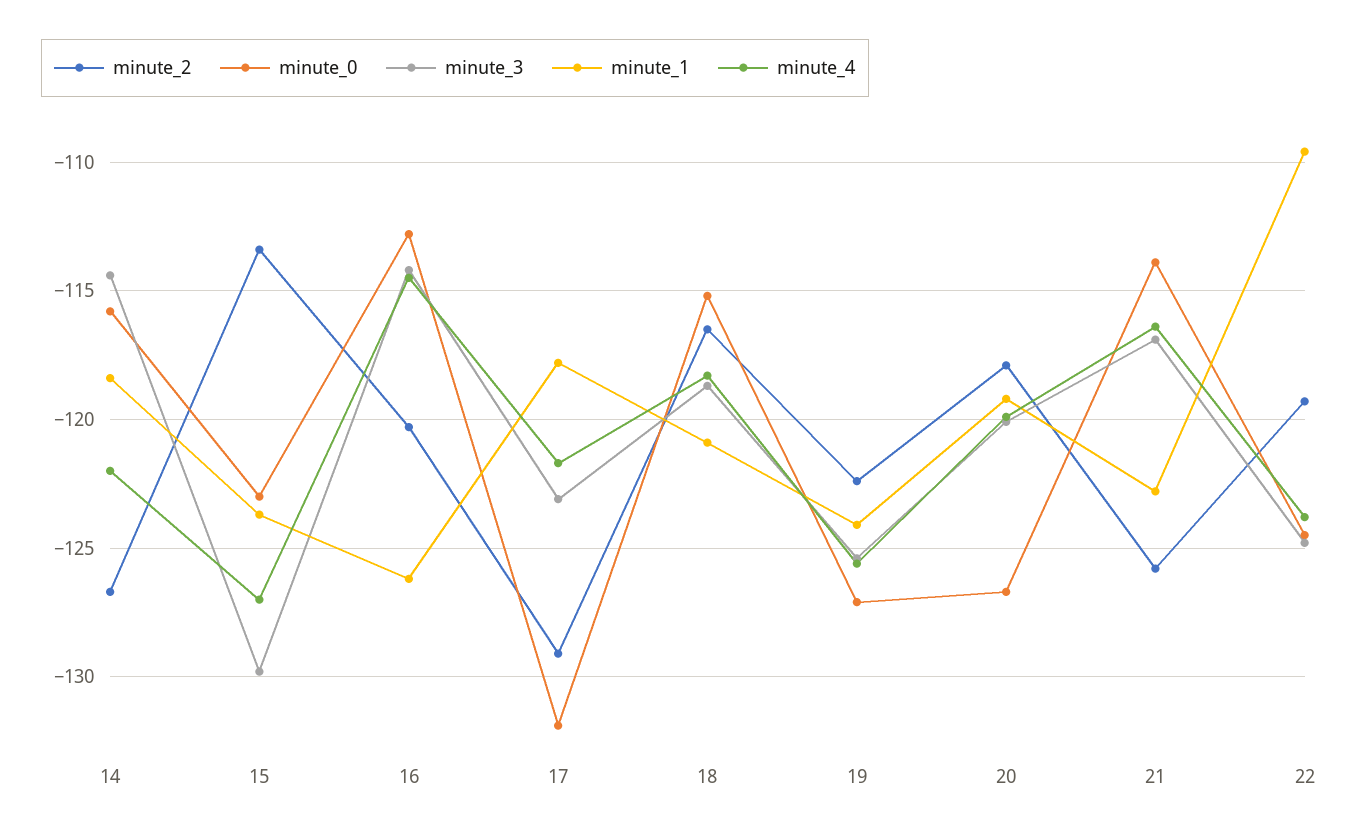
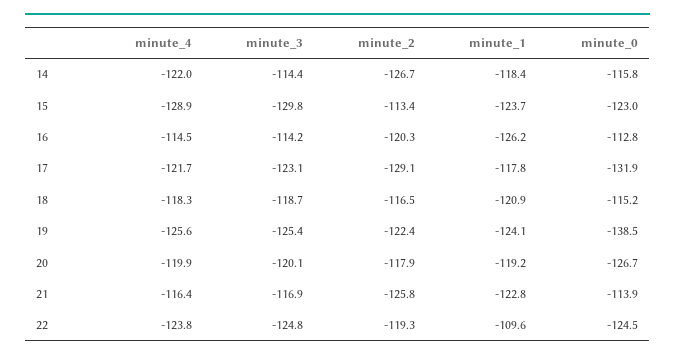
  {
    "minute_2": {
      "14": -126.7,
      "15": -113.4,
      "16": -120.3,
      "17": -129.1,
      "18": -116.5,
      "19": -122.4,
      "20": -117.9,
      "21": -125.8,
      "22": -119.3
    },
    "minute_0": {
      "14": -115.8,
      "15": -123,
      "16": -112.8,
      "17": -131.9,
      "18": -115.2,
-     "19": -127,
+     "19": -138.5,
      "20": -126.7,
      "21": -113.9,
      "22": -124.5
    },
    "minute_3": {
      "14": -114.4,
      "15": -129.8,
      "16": -114.2,
      "17": -123.1,
      "18": -118.7,
      "19": -125.4,
      "20": -120.1,
      "21": -116.9,
      "22": -124.8
    },
    "minute_1": {
      "14": -118.4,
      "15": -123.7,
      "16": -126.2,
      "17": -117.8,
      "18": -120.9,
      "19": -124.1,
      "20": -119.2,
      "21": -122.8,
      "22": -109.6
    },
    "minute_4": {
      "14": -122,
-     "15": -127,
+     "15": -128.9,
      "16": -114.5,
      "17": -121.7,
      "18": -118.3,
      "19": -125.6,
      "20": -119.9,
      "21": -116.4,
      "22": -123.8
    }
  }

